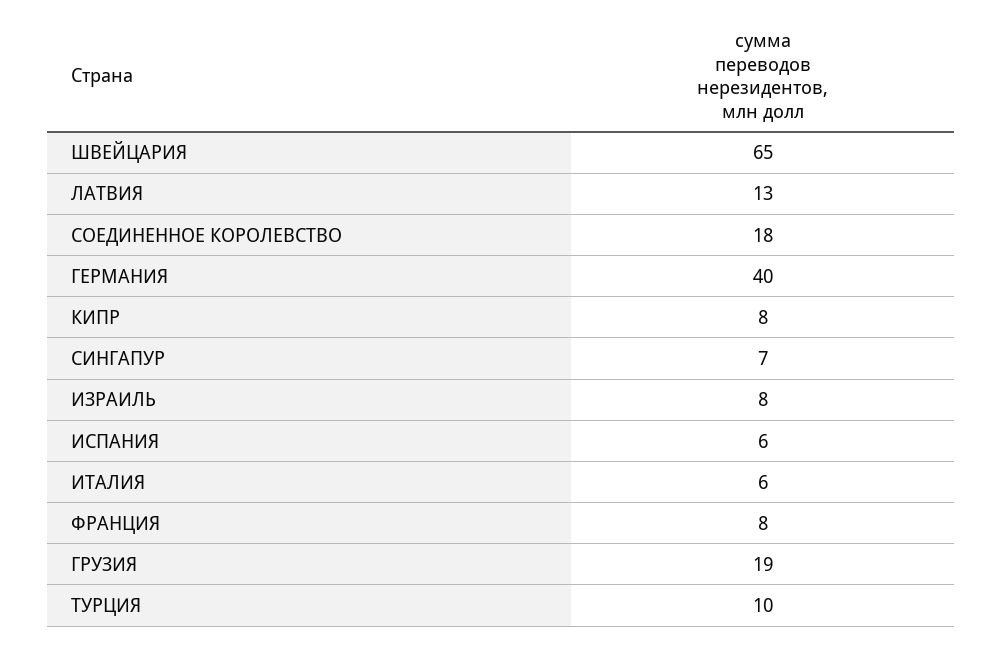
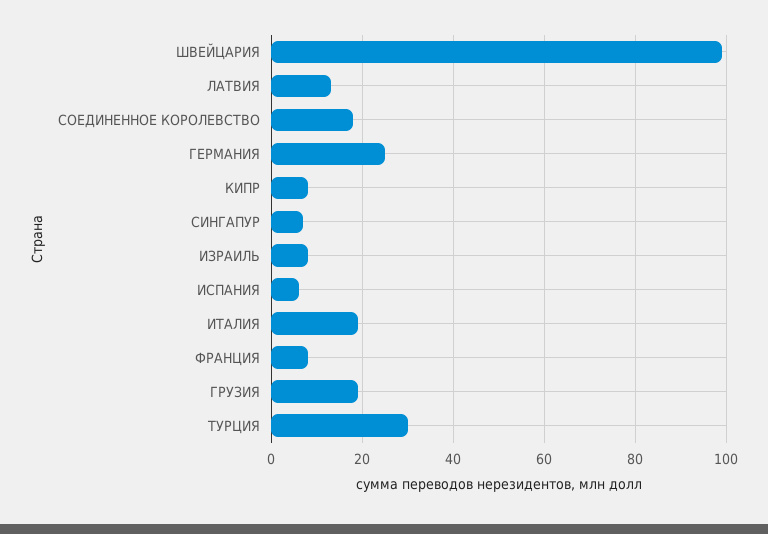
  {
-   "ШВЕЙЦАРИЯ": 65,
+   "ШВЕЙЦАРИЯ": 100,
    "ЛАТВИЯ": 13,
    "СОЕДИНЕННОЕ КОРОЛЕВСТВО": 18,
-   "ГЕРМАНИЯ": 40,
+   "ГЕРМАНИЯ": 25,
    "КИПР": 8,
    "СИНГАПУР": 7,
    "ИЗРАИЛЬ": 8,
    "ИСПАНИЯ": 6,
-   "ИТАЛИЯ": 6,
+   "ИТАЛИЯ": 20,
    "ФРАНЦИЯ": 8,
    "ГРУЗИЯ": 19,
-   "ТУРЦИЯ": 10
+   "ТУРЦИЯ": 30
  }

